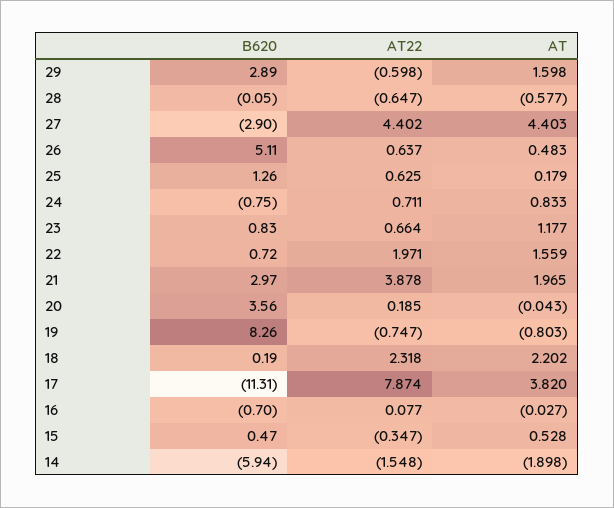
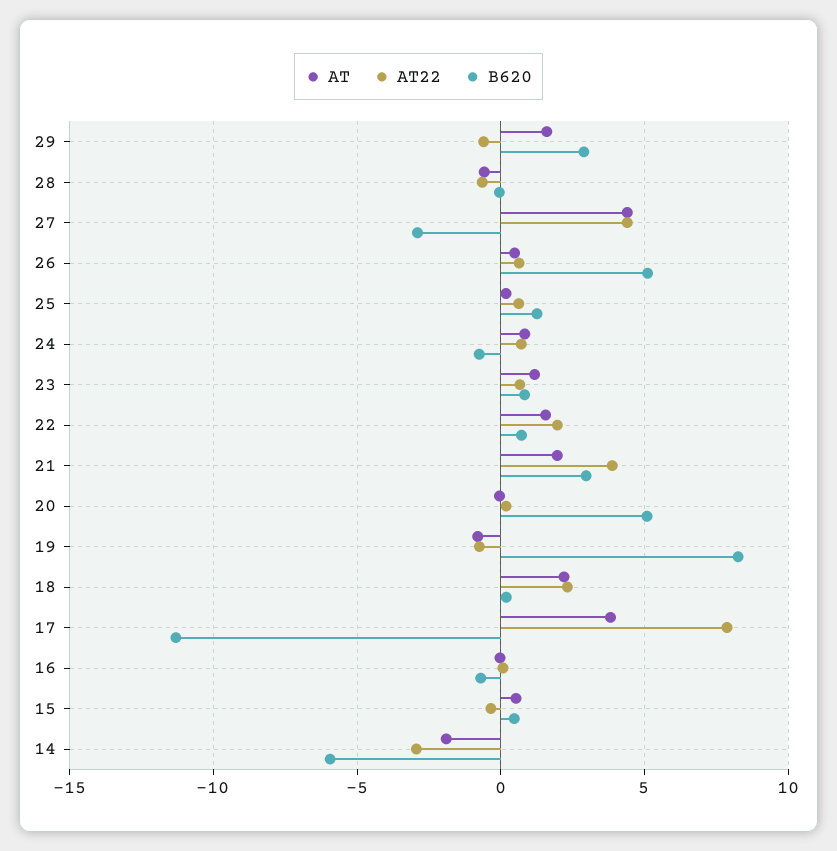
  {
    "B620": {
      "29": 2.89,
      "28": -0.05,
      "27": -2.9,
      "26": 5.11,
      "25": 1.26,
      "24": -0.75,
      "23": 0.83,
      "22": 0.72,
      "21": 2.97,
-     "20": 3.56,
+     "20": 5,
      "19": 8.26,
      "18": 0.19,
      "17": -11.31,
      "16": -0.7,
      "15": 0.47,
      "14": -5.94
    },
    "AT22": {
      "29": -0.598,
      "28": -0.647,
      "27": 4.402,
      "26": 0.637,
      "25": 0.625,
      "24": 0.711,
      "23": 0.664,
      "22": 1.971,
      "21": 3.878,
      "20": 0.185,
      "19": -0.747,
      "18": 2.318,
      "17": 7.874,
      "16": 0.077,
      "15": -0.347,
-     "14": -1.548
+     "14": -3
    },
    "AT": {
      "29": 1.598,
      "28": -0.577,
      "27": 4.403,
      "26": 0.483,
      "25": 0.179,
      "24": 0.833,
      "23": 1.177,
      "22": 1.559,
      "21": 1.965,
      "20": -0.043,
      "19": -0.803,
      "18": 2.202,
      "17": 3.82,
      "16": -0.027,
      "15": 0.528,
      "14": -1.898
    }
  }

